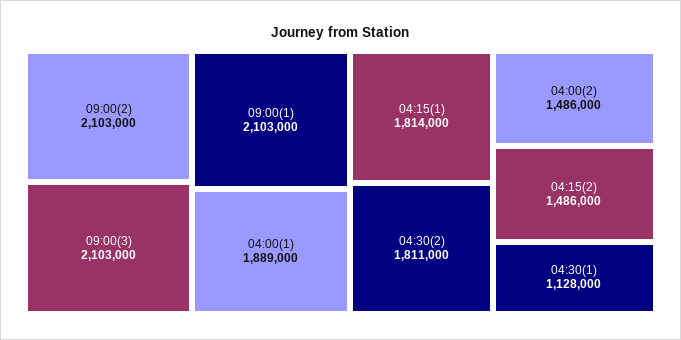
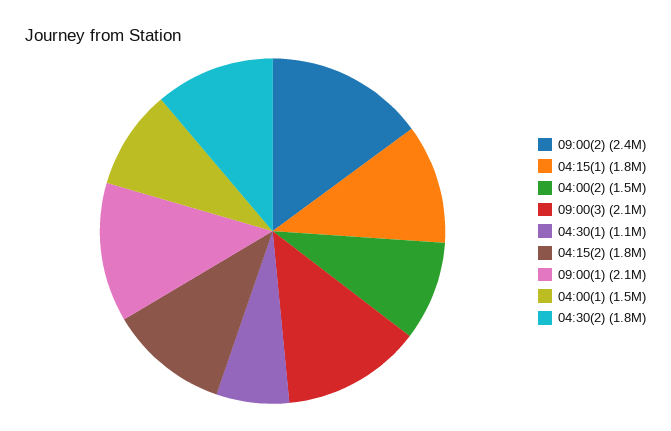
  {
-   "09:00(2)": 2103000,
+   "09:00(2)": 2400000,
    "09:00(3)": 2103000,
    "09:00(1)": 2103000,
-   "04:00(1)": 1889000,
+   "04:00(1)": 1500000,
    "04:15(1)": 1814000,
    "04:30(2)": 1811000,
    "04:00(2)": 1486000,
-   "04:15(2)": 1486000,
+   "04:15(2)": 1800000,
    "04:30(1)": 1128000
  }

